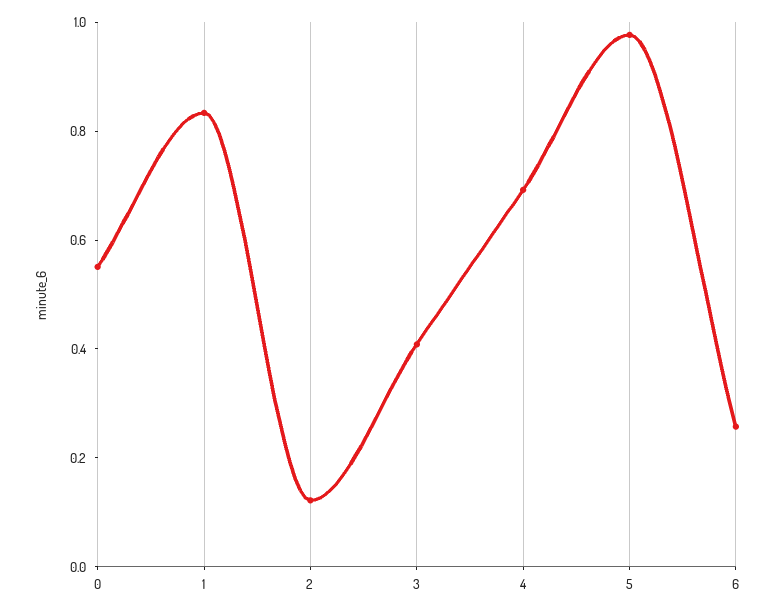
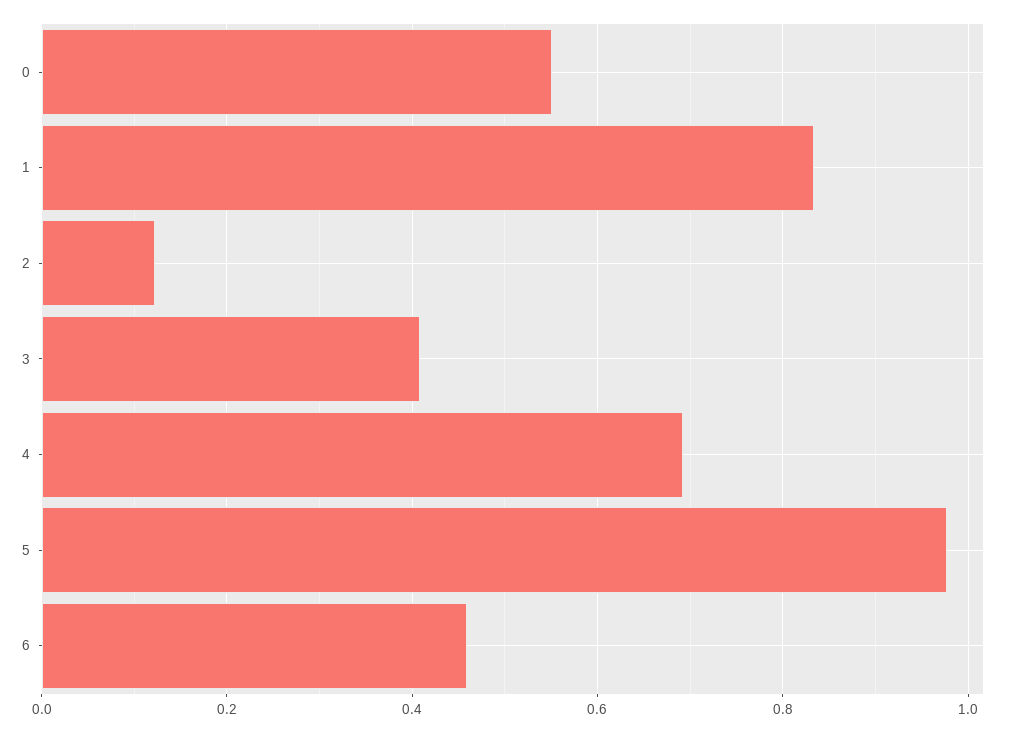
  {
    "0": 0.56,
    "1": 0.84,
    "2": 0.12,
    "3": 0.4,
    "4": 0.7,
    "5": 0.98,
-   "6": 0.25
+   "6": 0.46
  }

